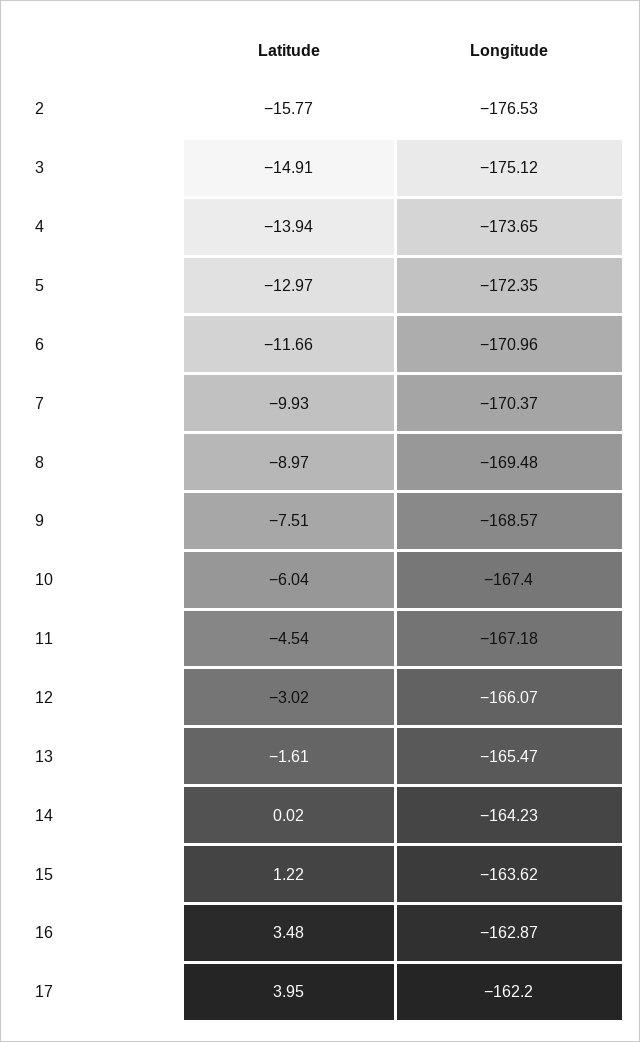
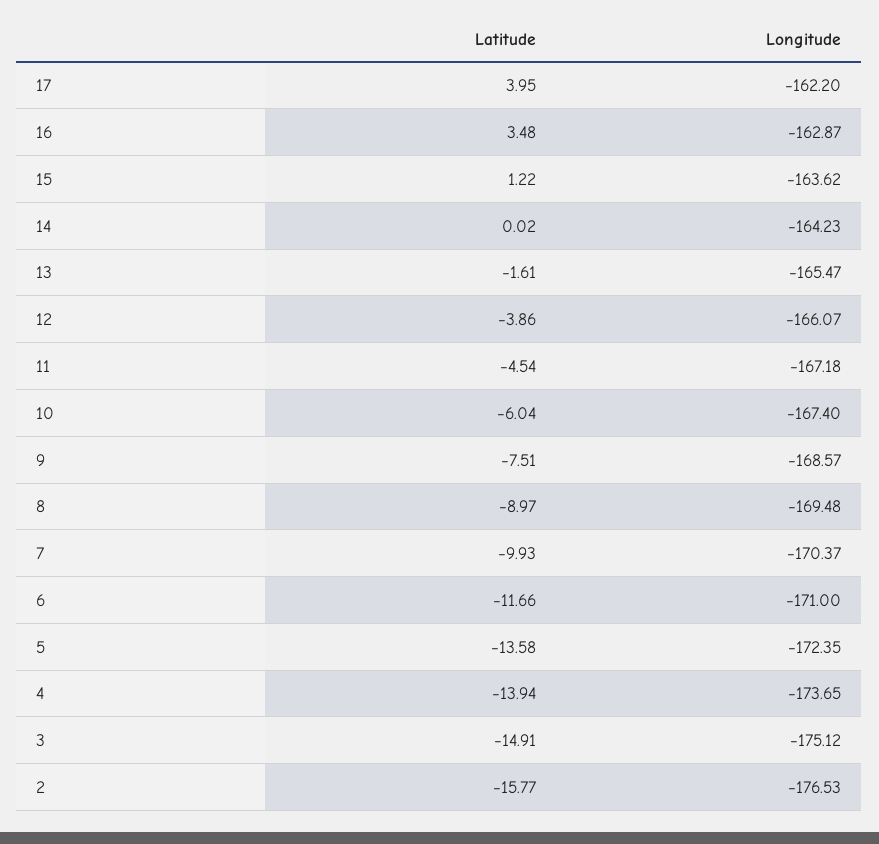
  {
    "Latitude": {
      "2": -15.77,
      "3": -14.91,
      "4": -13.94,
-     "5": -12.97,
+     "5": -13.58,
      "6": -11.66,
      "7": -9.93,
      "8": -8.97,
      "9": -7.51,
      "10": -6.04,
      "11": -4.54,
-     "12": -3.02,
+     "12": -3.86,
      "13": -1.61,
      "14": 0.02,
      "15": 1.22,
      "16": 3.48,
      "17": 3.95
    },
    "Longitude": {
      "2": -176.53,
      "3": -175.12,
      "4": -173.65,
      "5": -172.35,
-     "6": -170.96,
+     "6": -171,
      "7": -170.37,
      "8": -169.48,
      "9": -168.57,
      "10": -167.4,
      "11": -167.18,
      "12": -166.07,
      "13": -165.47,
      "14": -164.23,
      "15": -163.62,
      "16": -162.87,
      "17": -162.2
    }
  }

